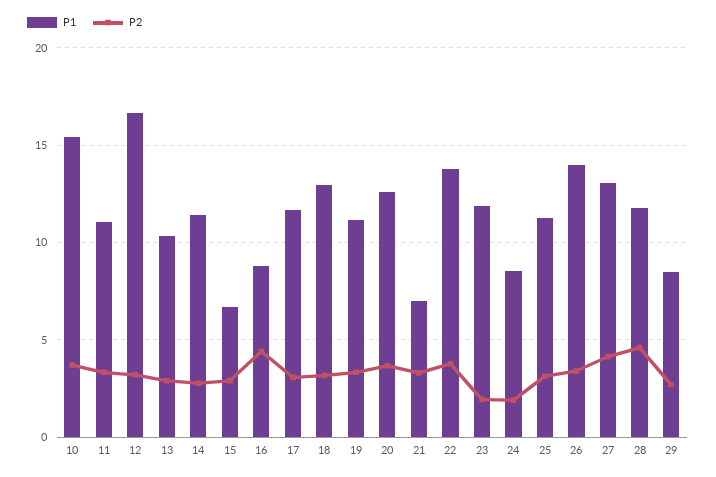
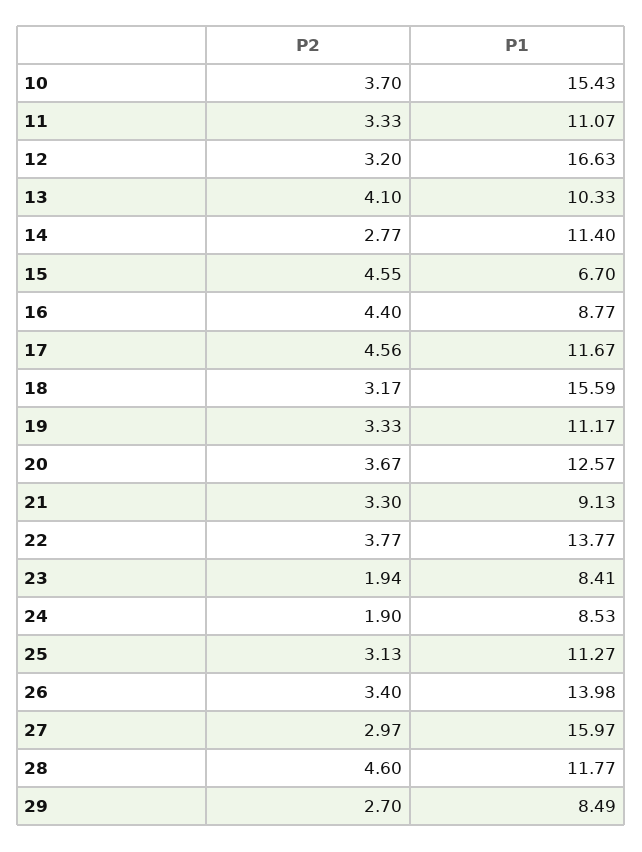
  {
    "P1": {
      "10": 15.43,
      "11": 11.07,
      "12": 16.63,
      "13": 10.33,
      "14": 11.4,
      "15": 6.7,
      "16": 8.77,
      "17": 11.67,
-     "18": 13,
+     "18": 15.59,
      "19": 11.17,
      "20": 12.57,
-     "21": 7,
+     "21": 9.13,
      "22": 13.77,
-     "23": 12,
+     "23": 8.41,
      "24": 8.53,
      "25": 11.27,
      "26": 13.98,
-     "27": 13,
+     "27": 15.97,
      "28": 11.77,
      "29": 8.49
    },
    "P2": {
      "10": 3.7,
      "11": 3.33,
      "12": 3.2,
-     "13": 3,
+     "13": 4.1,
      "14": 2.77,
-     "15": 3,
+     "15": 4.55,
      "16": 4.4,
-     "17": 3,
+     "17": 4.56,
      "18": 3.17,
      "19": 3.33,
      "20": 3.67,
      "21": 3.3,
      "22": 3.77,
      "23": 1.94,
      "24": 1.9,
      "25": 3.13,
      "26": 3.4,
-     "27": 4,
+     "27": 2.97,
      "28": 4.6,
      "29": 2.7
    }
  }

